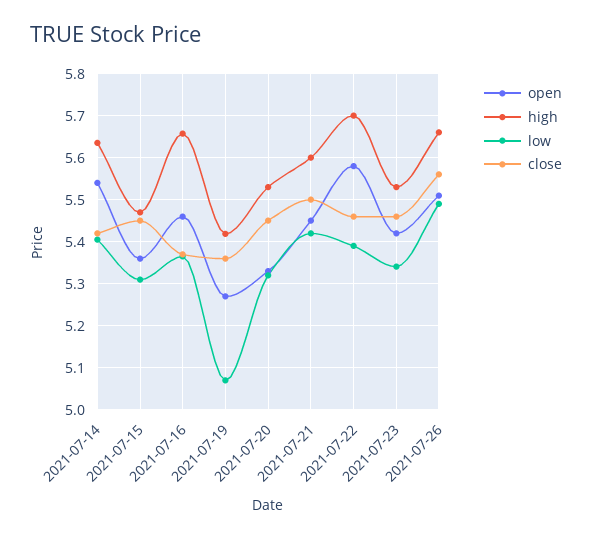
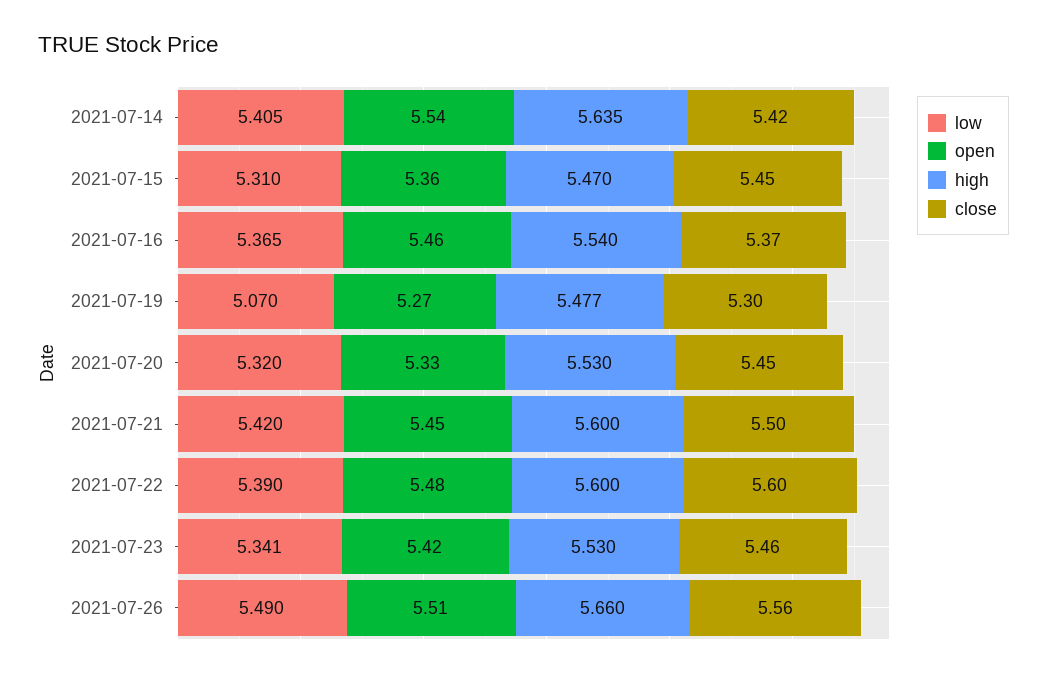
  {
    "open": {
      "2021-07-14": 5.54,
      "2021-07-15": 5.36,
      "2021-07-16": 5.46,
      "2021-07-19": 5.27,
      "2021-07-20": 5.33,
      "2021-07-21": 5.45,
-     "2021-07-22": 5.58,
+     "2021-07-22": 5.48,
      "2021-07-23": 5.42,
      "2021-07-26": 5.51
    },
    "high": {
      "2021-07-14": 5.635,
      "2021-07-15": 5.47,
-     "2021-07-16": 5.66,
+     "2021-07-16": 5.54,
-     "2021-07-19": 5.42,
+     "2021-07-19": 5.477,
      "2021-07-20": 5.53,
      "2021-07-21": 5.6,
-     "2021-07-22": 5.7,
+     "2021-07-22": 5.6,
      "2021-07-23": 5.53,
      "2021-07-26": 5.66
    },
    "low": {
      "2021-07-14": 5.405,
      "2021-07-15": 5.31,
      "2021-07-16": 5.365,
      "2021-07-19": 5.07,
      "2021-07-20": 5.32,
      "2021-07-21": 5.42,
      "2021-07-22": 5.39,
      "2021-07-23": 5.341,
      "2021-07-26": 5.49
    },
    "close": {
      "2021-07-14": 5.42,
      "2021-07-15": 5.45,
      "2021-07-16": 5.37,
-     "2021-07-19": 5.36,
+     "2021-07-19": 5.3,
      "2021-07-20": 5.45,
      "2021-07-21": 5.5,
-     "2021-07-22": 5.46,
+     "2021-07-22": 5.6,
      "2021-07-23": 5.46,
      "2021-07-26": 5.56
    }
  }

